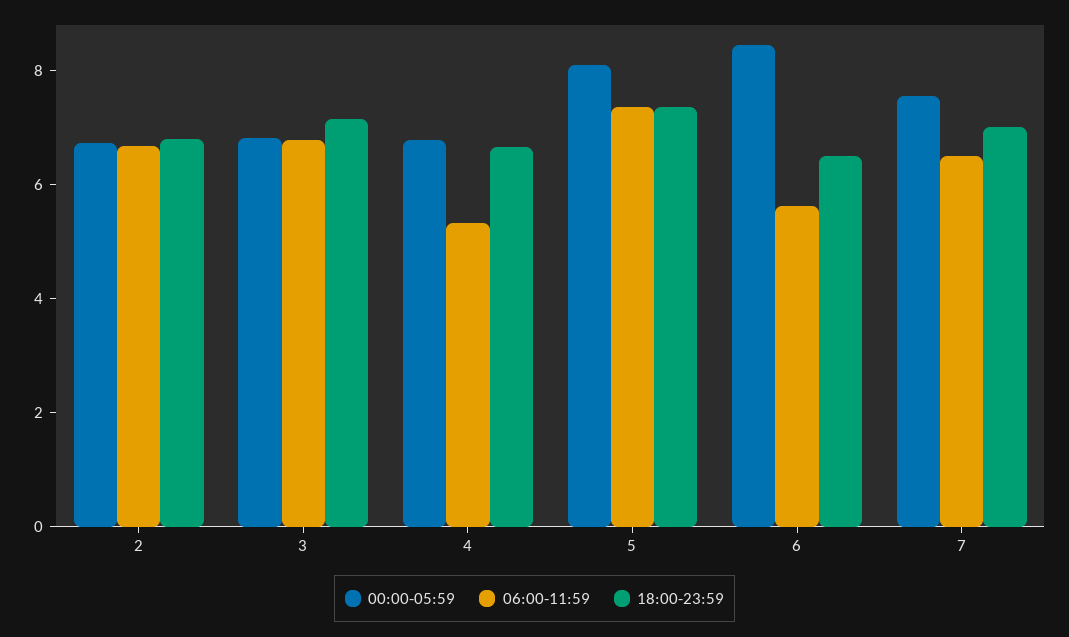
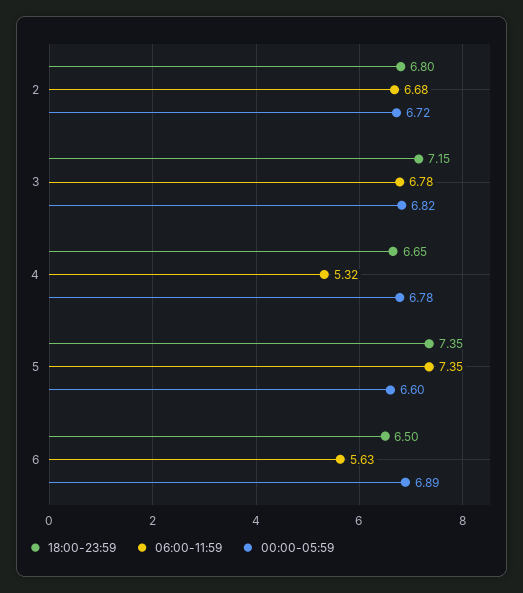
  {
    "00:00-05:59": {
      "2": 6.72,
      "3": 6.82,
      "4": 6.78,
-     "5": 8,
+     "5": 6.6,
-     "6": 8.5,
+     "6": 6.89
-     "7": 7.5
    },
    "06:00-11:59": {
      "2": 6.68,
      "3": 6.78,
      "4": 5.32,
      "5": 7.35,
-     "6": 5.63,
+     "6": 5.63
-     "7": 6.5
    },
    "18:00-23:59": {
      "2": 6.8,
      "3": 7.15,
      "4": 6.65,
      "5": 7.35,
-     "6": 6.5,
+     "6": 6.5
-     "7": 7
    }
  }

